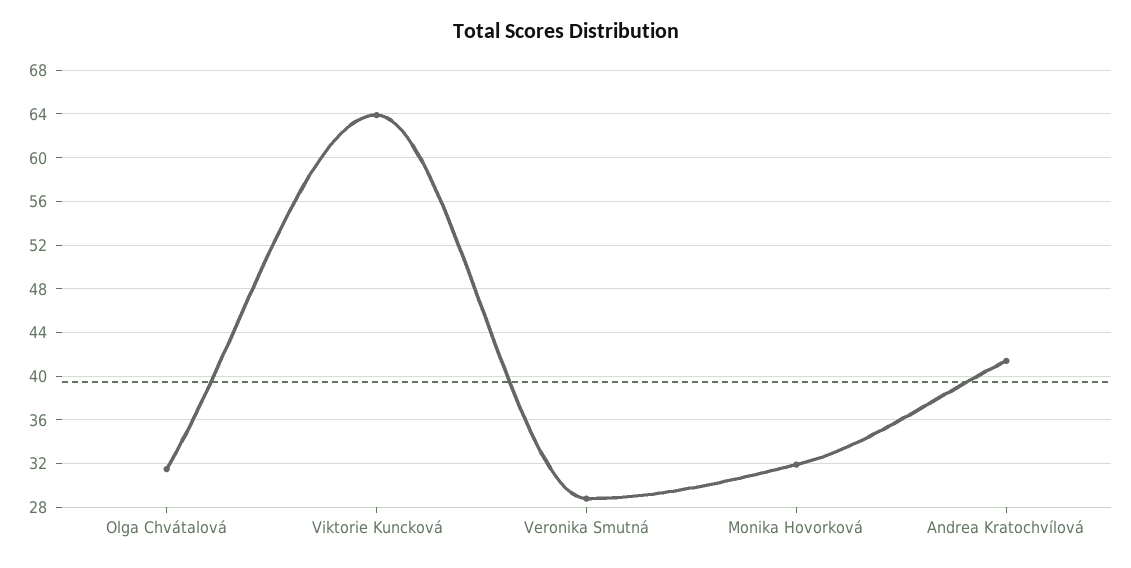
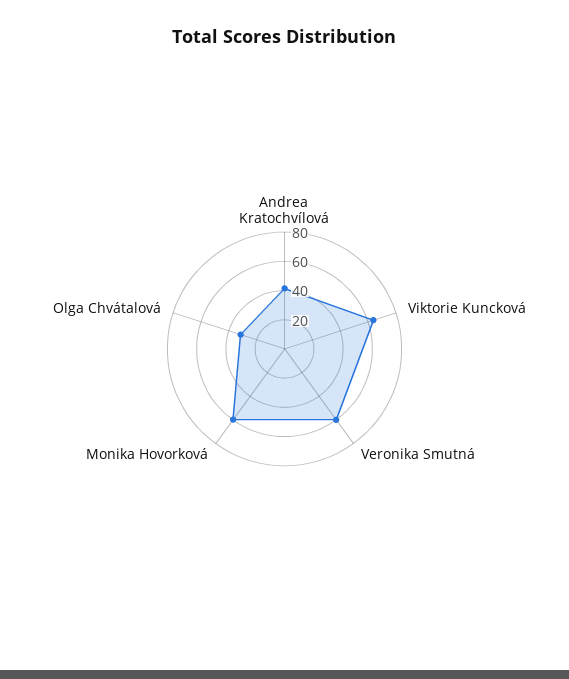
  {
    "Olga Chvátalová": 32,
    "Viktorie Kuncková": 64,
-   "Veronika Smutná": 29,
+   "Veronika Smutná": 60,
-   "Monika Hovorková": 32,
+   "Monika Hovorková": 60,
    "Andrea Kratochvílová": 41
  }

